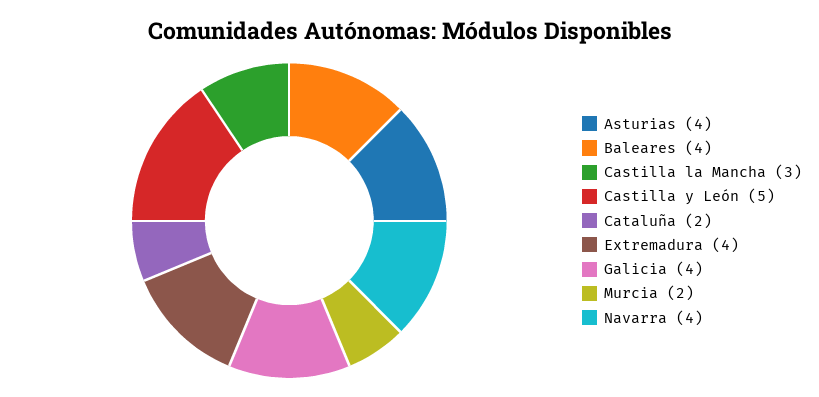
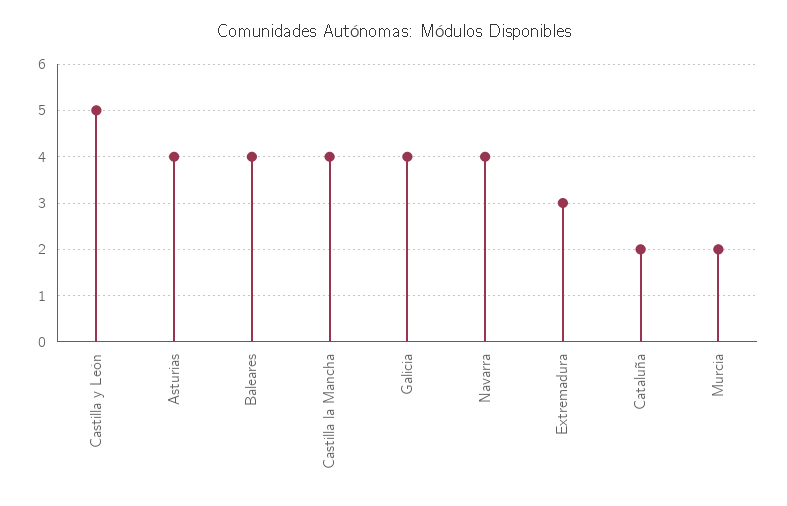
  {
    "Asturias": 4,
    "Baleares": 4,
-   "Castilla la Mancha": 3,
+   "Castilla la Mancha": 4,
    "Castilla y León": 5,
    "Cataluña": 2,
-   "Extremadura": 4,
+   "Extremadura": 3,
    "Galicia": 4,
    "Murcia": 2,
    "Navarra": 4
  }

